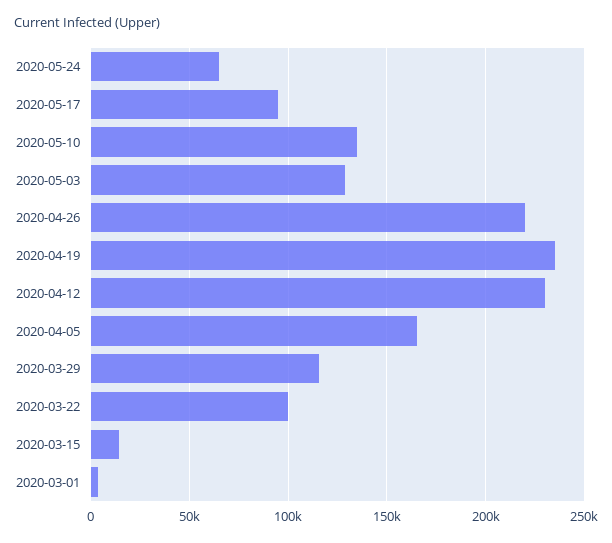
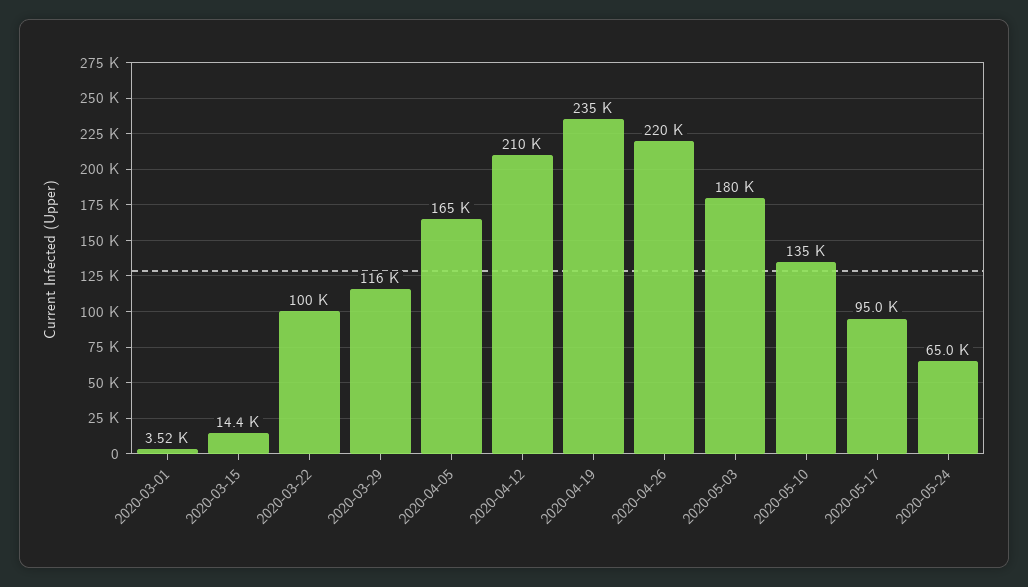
  {
    "2020-05-24": 65000,
    "2020-05-17": 95000,
    "2020-05-10": 135000,
-   "2020-05-03": 130000,
+   "2020-05-03": 180000,
    "2020-04-26": 220000,
    "2020-04-19": 235000,
-   "2020-04-12": 230000,
+   "2020-04-12": 210000,
    "2020-04-05": 165000,
    "2020-03-29": 116000,
    "2020-03-22": 100000,
    "2020-03-15": 14400,
    "2020-03-01": 3520
  }

